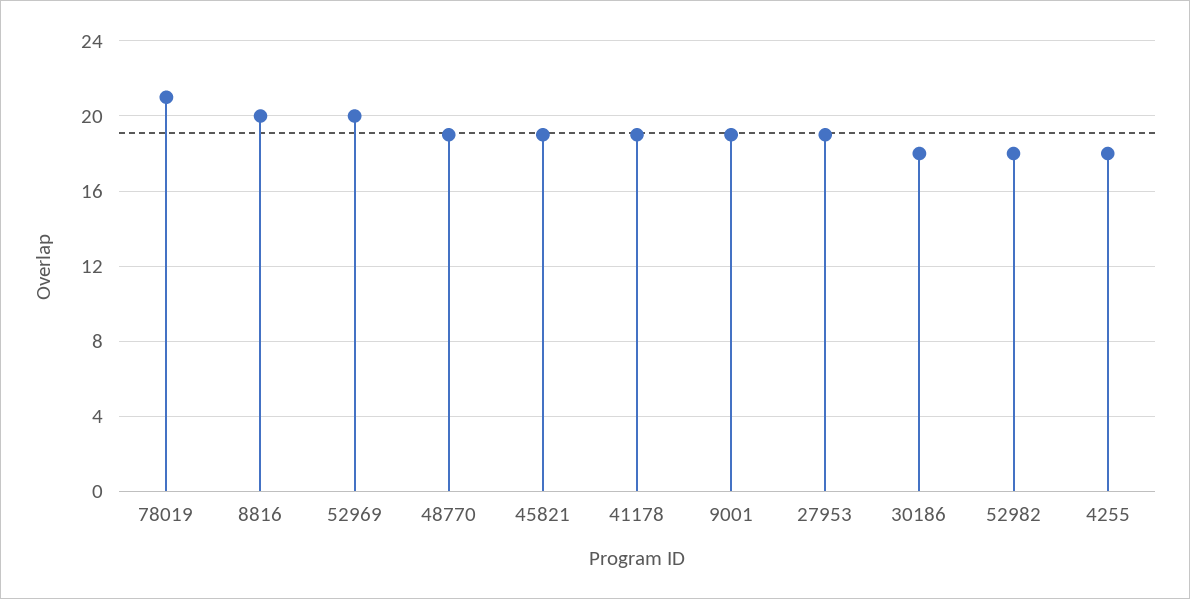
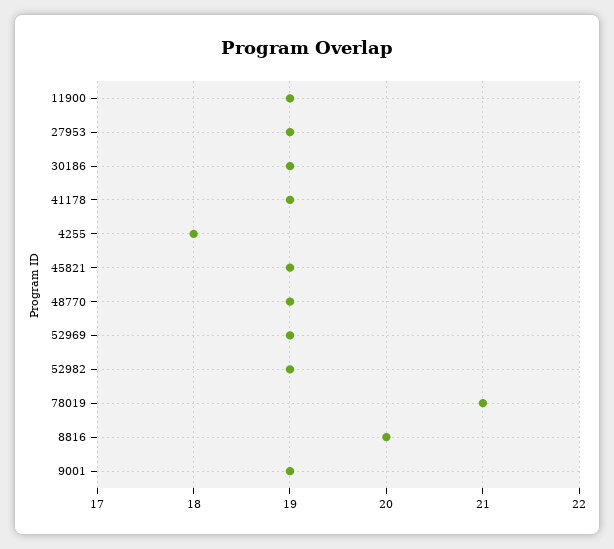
  {
    "78019": 21,
    "8816": 20,
-   "52969": 20,
+   "52969": 19,
    "48770": 19,
    "45821": 19,
    "41178": 19,
    "9001": 19,
    "27953": 19,
-   "30186": 18,
+   "30186": 19,
-   "52982": 18,
+   "52982": 19,
-   "4255": 18
+   "4255": 18,
+   "11900": 19
  }

